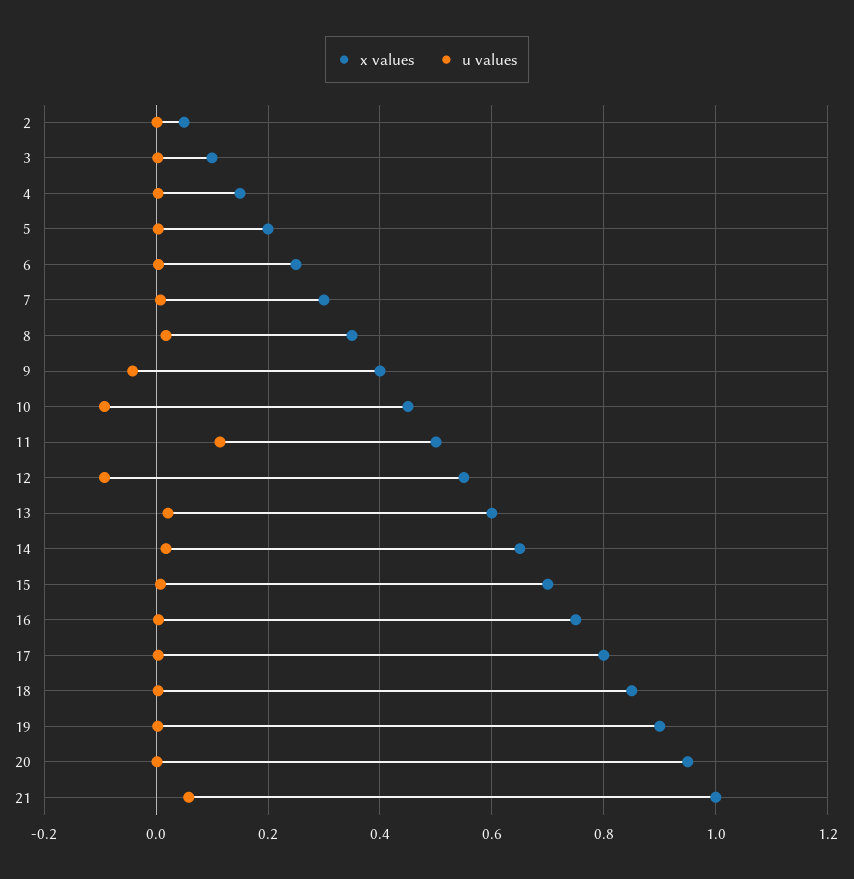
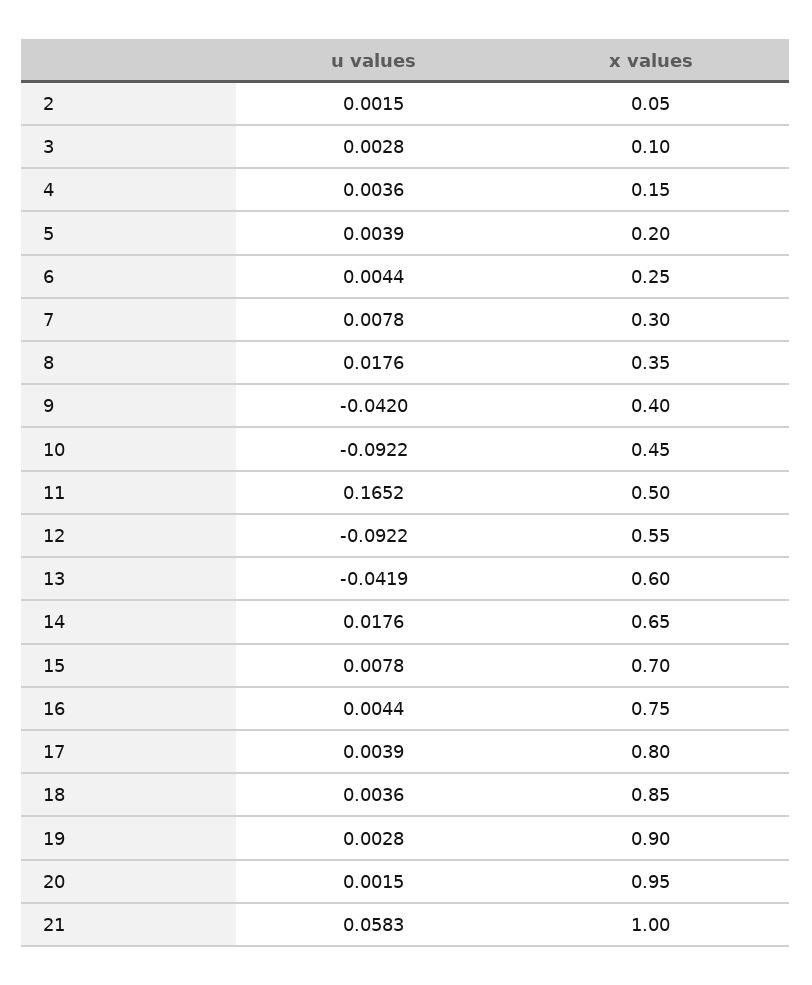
  {
    "x values": {
      "2": 0.05,
      "3": 0.1,
      "4": 0.15,
      "5": 0.2,
      "6": 0.25,
      "7": 0.3,
      "8": 0.35,
      "9": 0.4,
      "10": 0.45,
      "11": 0.5,
      "12": 0.55,
      "13": 0.6,
      "14": 0.65,
      "15": 0.7,
      "16": 0.75,
      "17": 0.8,
      "18": 0.85,
      "19": 0.9,
      "20": 0.95,
      "21": 1
    },
    "u values": {
      "2": 0.0015,
      "3": 0.0028,
      "4": 0.0036,
      "5": 0.0039,
      "6": 0.0044,
      "7": 0.0078,
      "8": 0.0176,
      "9": -0.042,
      "10": -0.0922,
-     "11": 0.12,
+     "11": 0.1652,
      "12": -0.0922,
-     "13": 0.02,
+     "13": -0.0419,
      "14": 0.0176,
      "15": 0.0078,
      "16": 0.0044,
      "17": 0.0039,
      "18": 0.0036,
      "19": 0.0028,
      "20": 0.0015,
      "21": 0.0583
    }
  }

